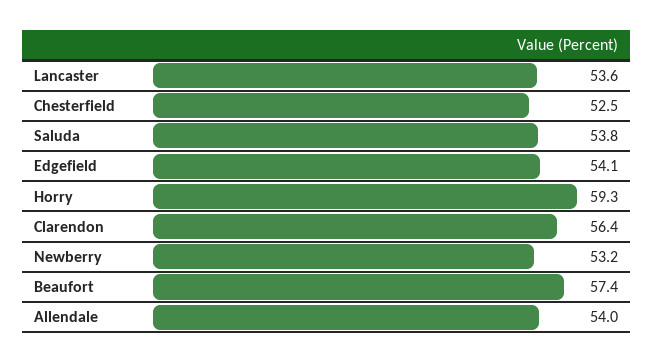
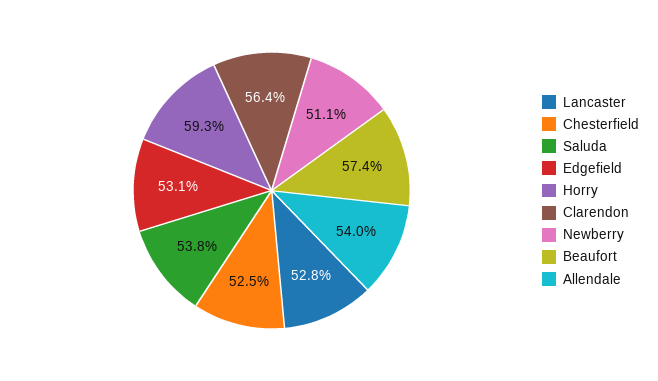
  {
-   "Lancaster": 53.6,
+   "Lancaster": 52.8,
    "Chesterfield": 52.5,
    "Saluda": 53.8,
-   "Edgefield": 54.1,
+   "Edgefield": 53.1,
    "Horry": 59.3,
    "Clarendon": 56.4,
-   "Newberry": 53.2,
+   "Newberry": 51.1,
    "Beaufort": 57.4,
    "Allendale": 54
  }

